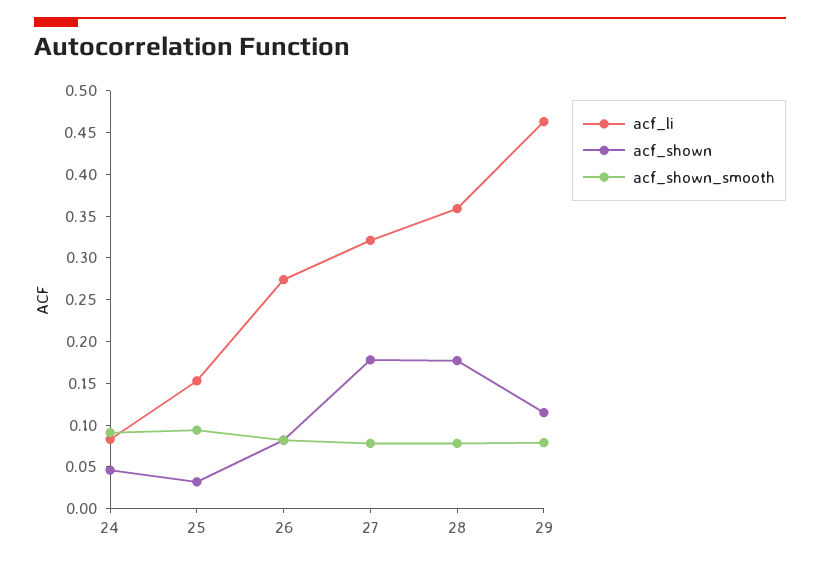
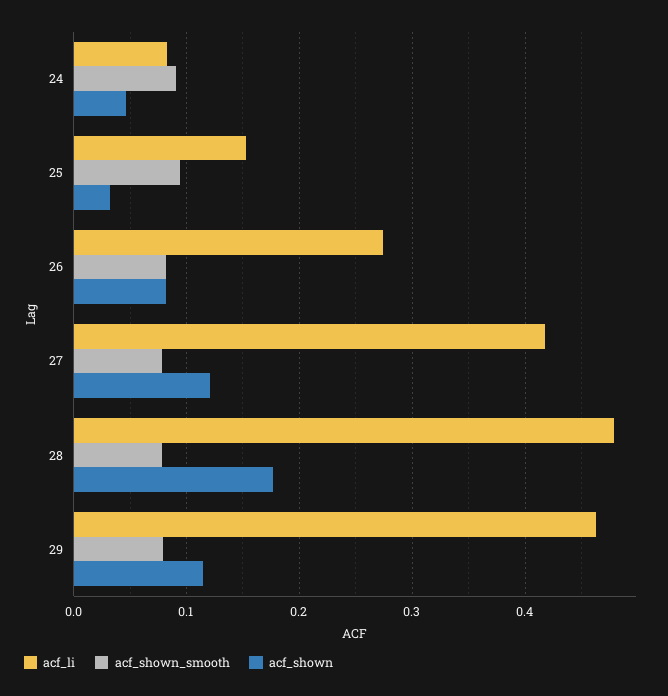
  {
    "acf_li": {
      "24": 0.08,
      "25": 0.15,
      "26": 0.27,
-     "27": 0.32,
+     "27": 0.42,
-     "28": 0.36,
+     "28": 0.48,
      "29": 0.46
    },
    "acf_shown": {
      "24": 0.05,
      "25": 0.03,
      "26": 0.08,
-     "27": 0.18,
+     "27": 0.12,
      "28": 0.18,
      "29": 0.12
    },
    "acf_shown_smooth": {
      "24": 0.09,
      "25": 0.09,
      "26": 0.08,
      "27": 0.08,
      "28": 0.08,
      "29": 0.08
    }
  }

